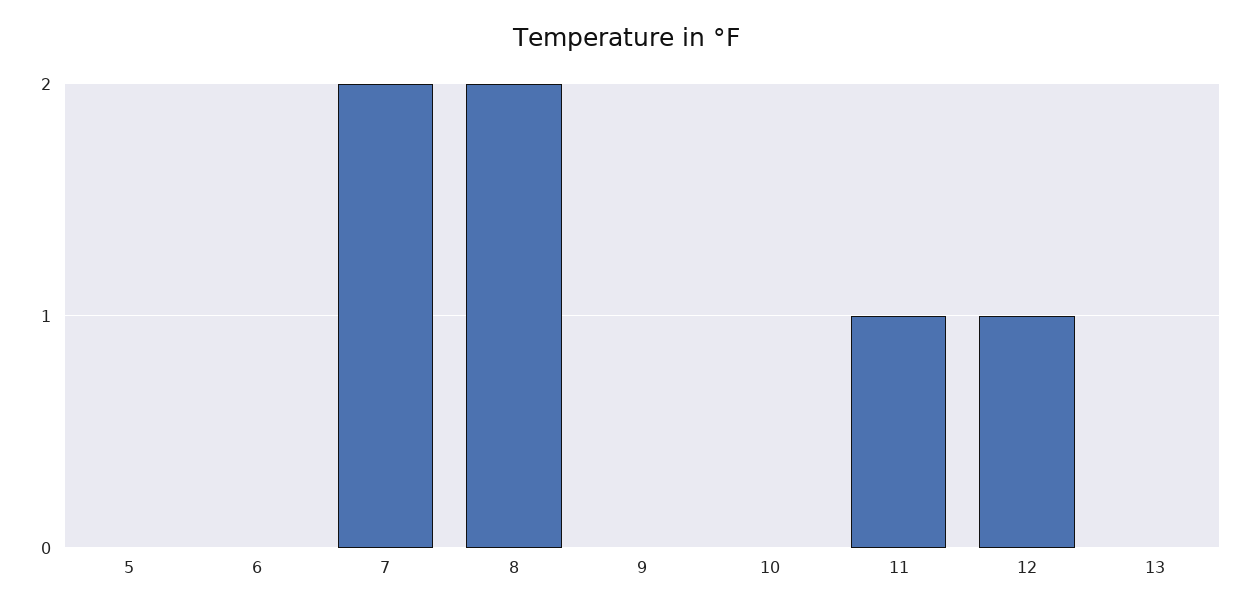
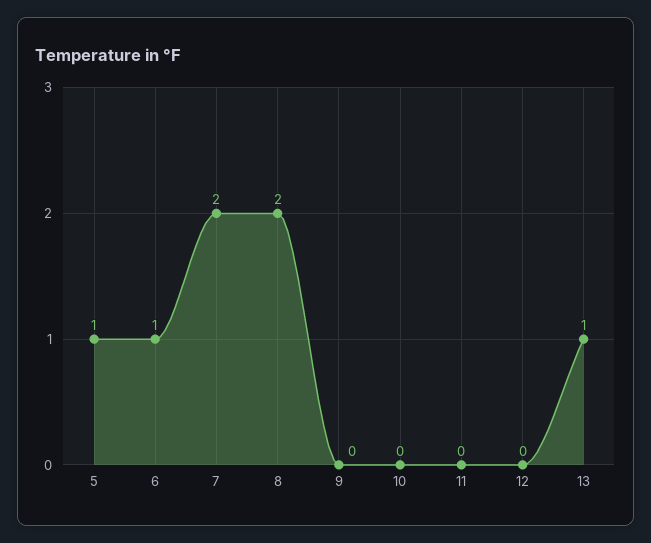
  {
-   "5": 0,
+   "5": 1,
-   "6": 0,
+   "6": 1,
    "7": 2,
    "8": 2,
    "9": 0,
    "10": 0,
-   "11": 1,
+   "11": 0,
-   "12": 1,
+   "12": 0,
-   "13": 0
+   "13": 1
  }

